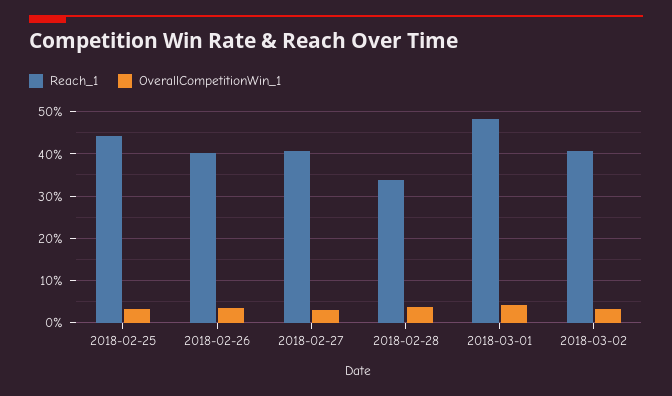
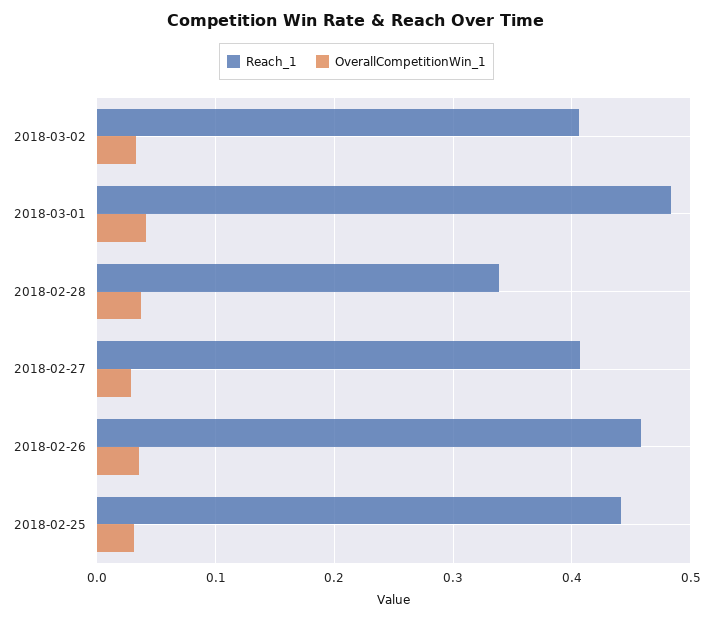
  {
    "Reach_1": {
      "2018-02-25": 0.44,
-     "2018-02-26": 0.4,
+     "2018-02-26": 0.46,
      "2018-02-27": 0.41,
      "2018-02-28": 0.34,
      "2018-03-01": 0.48,
      "2018-03-02": 0.41
    },
    "OverallCompetitionWin_1": {
      "2018-02-25": 0.03,
      "2018-02-26": 0.04,
      "2018-02-27": 0.03,
      "2018-02-28": 0.04,
      "2018-03-01": 0.04,
      "2018-03-02": 0.03
    }
  }

